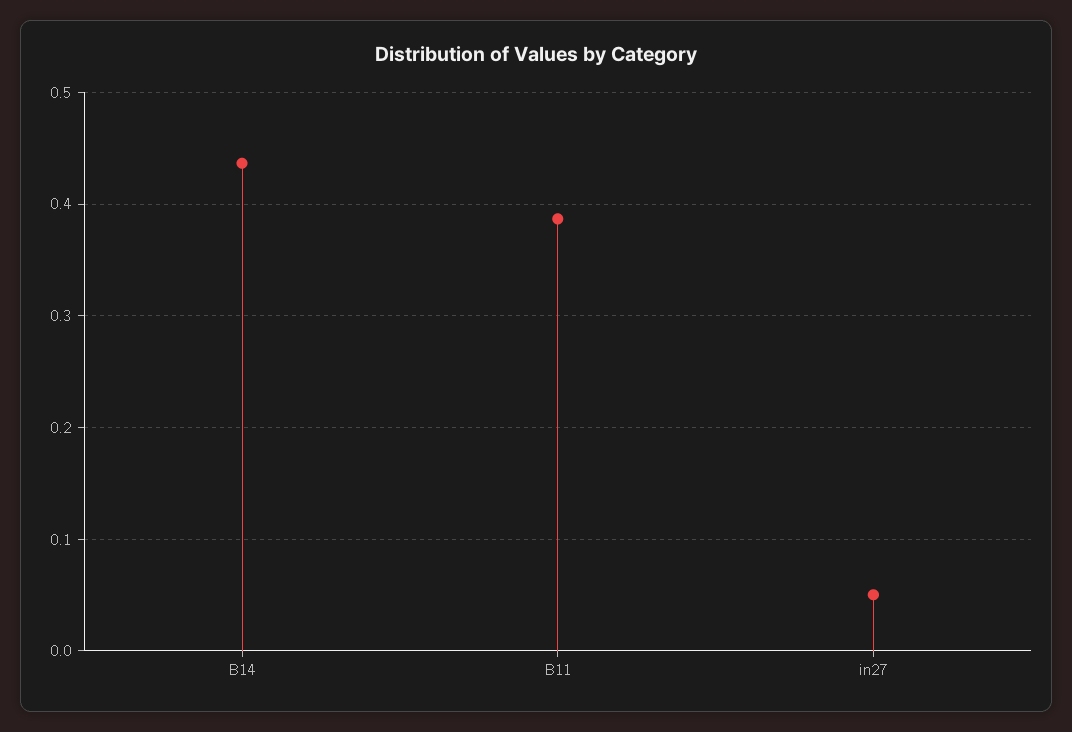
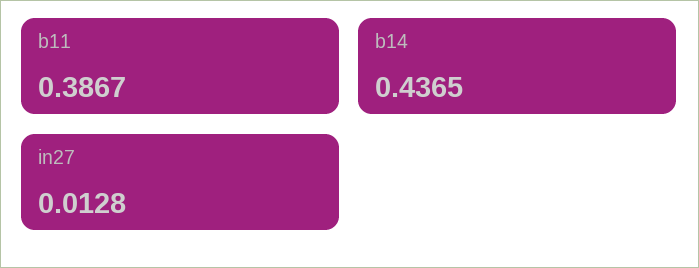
  {
    "B14": 0.4365,
    "B11": 0.3867,
-   "in27": 0.05
+   "in27": 0.0128
  }

